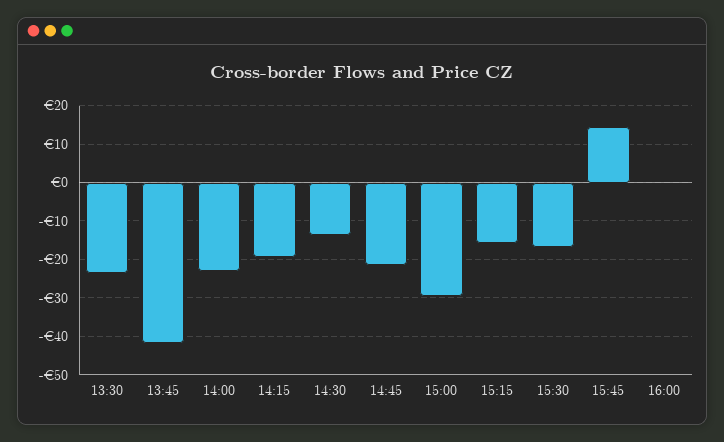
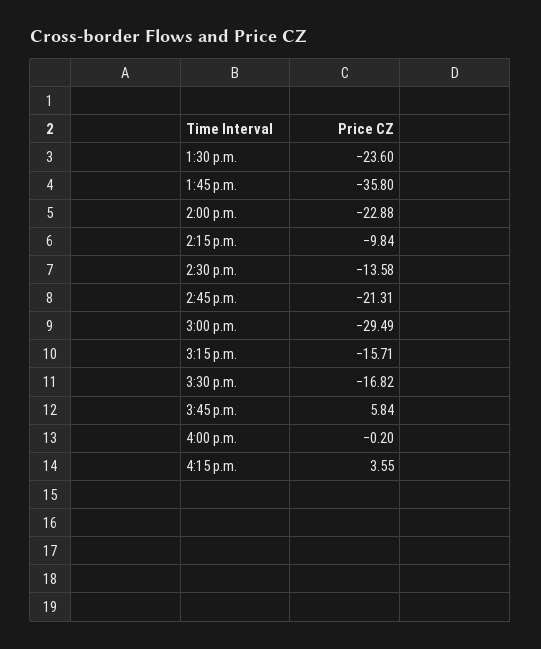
  {
    "13:30": -23.6,
-   "13:45": -42,
+   "13:45": -35.8,
    "14:00": -22.88,
-   "14:15": -20,
+   "14:15": -9.84,
    "14:30": -13.58,
    "14:45": -21.31,
    "15:00": -29.49,
    "15:15": -15.71,
    "15:30": -16.82,
-   "15:45": 14,
+   "15:45": 5.84,
-   "16:00": -0.2
+   "16:00": -0.2,
+   "4:15 p.m.": 3.55
  }

